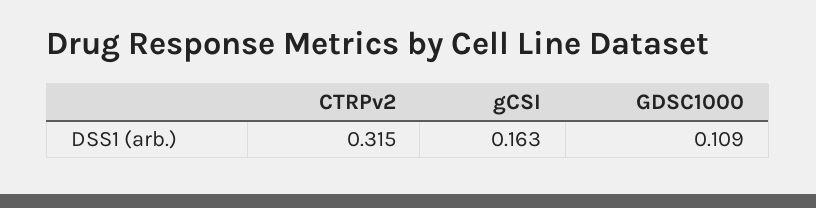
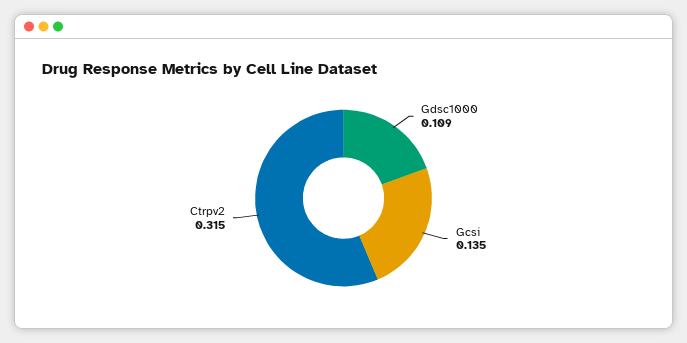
  {
    "CTRPv2": 0.315,
-   "gCSI": 0.163,
+   "gCSI": 0.135,
    "GDSC1000": 0.109
  }

